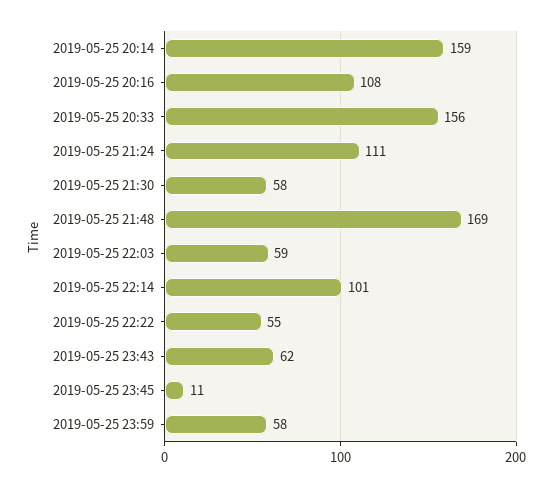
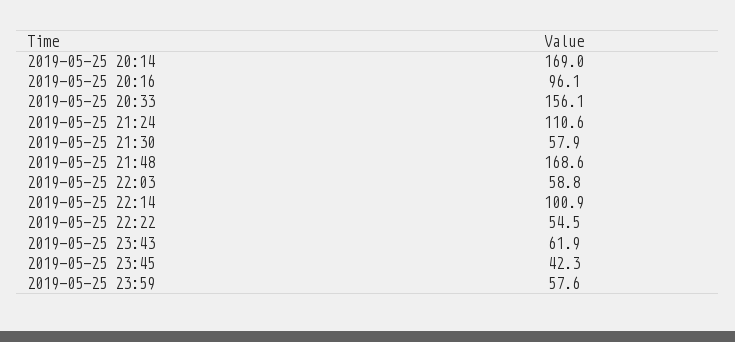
  {
-   "2019-05-25 20:14": 159,
+   "2019-05-25 20:14": 169,
-   "2019-05-25 20:16": 108,
+   "2019-05-25 20:16": 96.1,
    "2019-05-25 20:33": 156.1,
    "2019-05-25 21:24": 110.6,
    "2019-05-25 21:30": 57.9,
    "2019-05-25 21:48": 168.6,
    "2019-05-25 22:03": 58.8,
    "2019-05-25 22:14": 100.9,
    "2019-05-25 22:22": 54.5,
    "2019-05-25 23:43": 61.9,
-   "2019-05-25 23:45": 11,
+   "2019-05-25 23:45": 42.3,
    "2019-05-25 23:59": 57.6
  }

